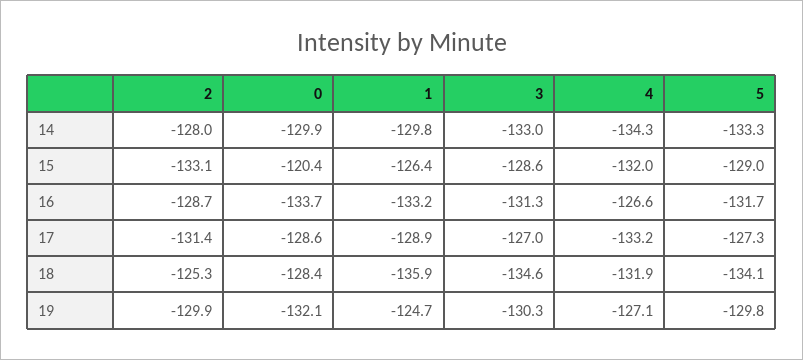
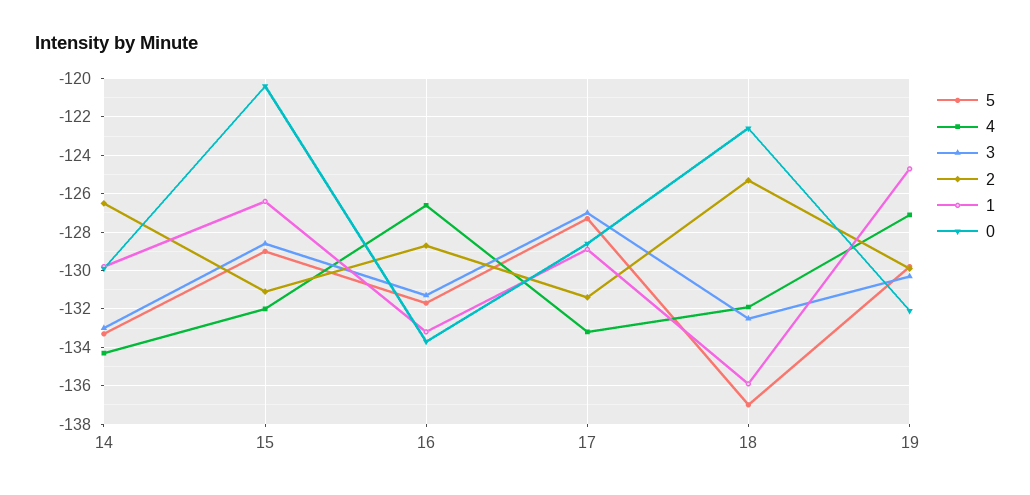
  {
    "2": {
-     "14": -128,
+     "14": -126.5,
-     "15": -133.1,
+     "15": -131,
      "16": -128.7,
      "17": -131.4,
      "18": -125.3,
      "19": -129.9
    },
    "0": {
      "14": -129.9,
      "15": -120.4,
      "16": -133.7,
      "17": -128.6,
-     "18": -128.4,
+     "18": -122.5,
      "19": -132.1
    },
    "1": {
      "14": -129.8,
      "15": -126.4,
      "16": -133.2,
      "17": -128.9,
      "18": -135.9,
      "19": -124.7
    },
    "3": {
      "14": -133,
      "15": -128.6,
      "16": -131.3,
      "17": -127,
-     "18": -134.6,
+     "18": -132.5,
      "19": -130.3
    },
    "4": {
      "14": -134.3,
      "15": -132,
      "16": -126.6,
      "17": -133.2,
      "18": -131.9,
      "19": -127.1
    },
    "5": {
      "14": -133.3,
      "15": -129,
      "16": -131.7,
      "17": -127.3,
-     "18": -134.1,
+     "18": -137,
      "19": -129.8
    }
  }

